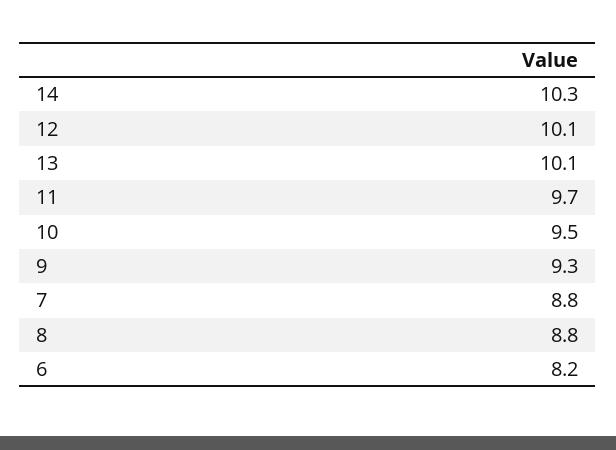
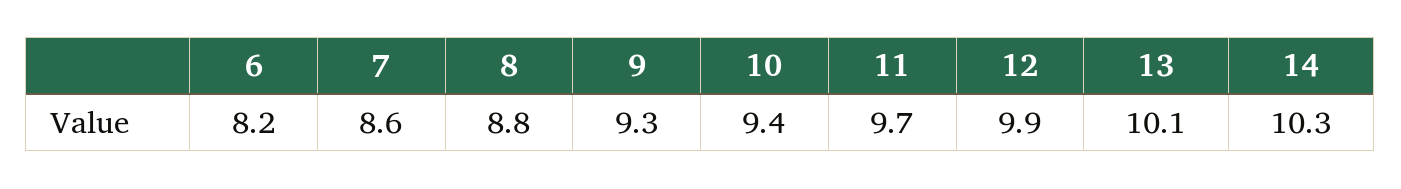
  {
    "14": 10.3,
-   "12": 10.1,
+   "12": 9.9,
    "13": 10.1,
    "11": 9.7,
-   "10": 9.5,
+   "10": 9.4,
    "9": 9.3,
-   "7": 8.8,
+   "7": 8.6,
    "8": 8.8,
    "6": 8.2
  }

